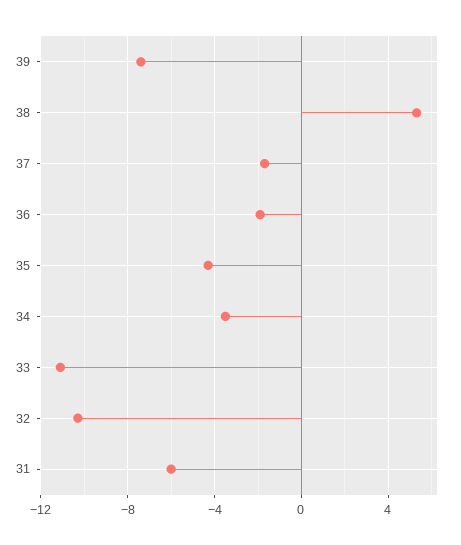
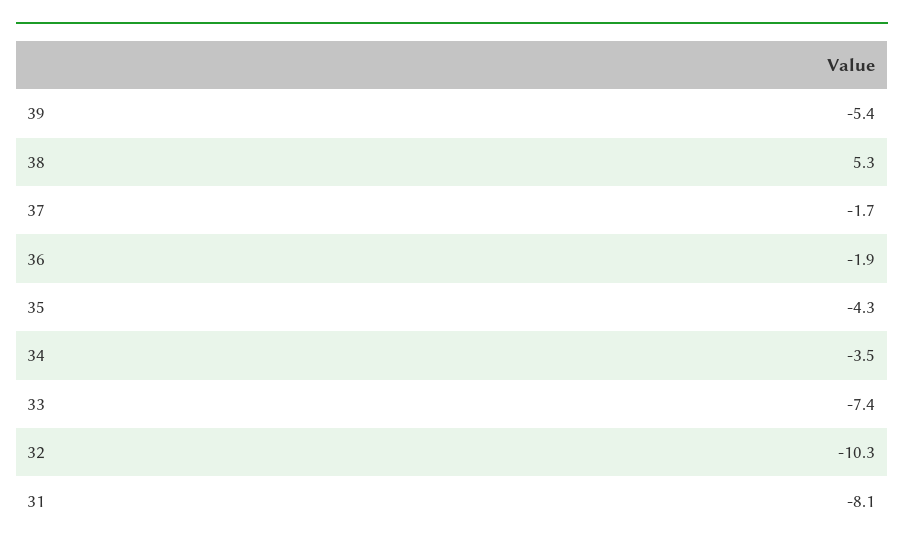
  {
-   "39": -7.5,
+   "39": -5.4,
    "38": 5.3,
    "37": -1.7,
    "36": -1.9,
    "35": -4.3,
    "34": -3.5,
-   "33": -11,
+   "33": -7.4,
    "32": -10.3,
-   "31": -6
+   "31": -8.1
  }

